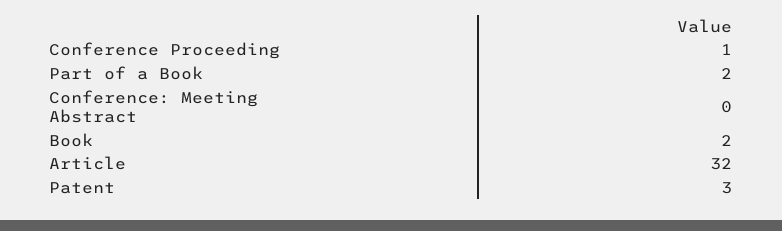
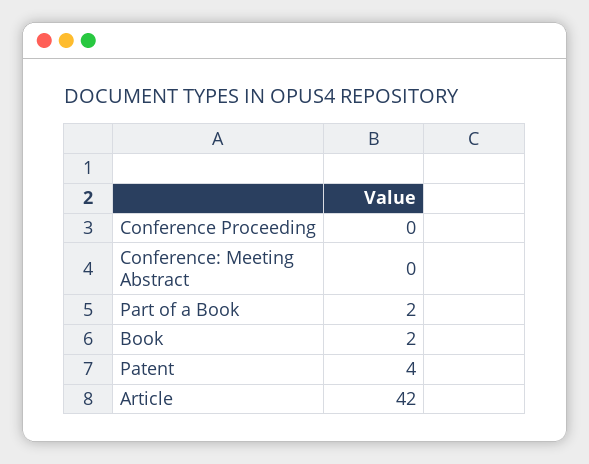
  {
-   "Conference Proceeding": 1,
+   "Conference Proceeding": 0,
    "Part of a Book": 2,
    "Conference: Meeting Abstract": 0,
    "Book": 2,
-   "Article": 32,
+   "Article": 42,
-   "Patent": 3
+   "Patent": 4
  }

